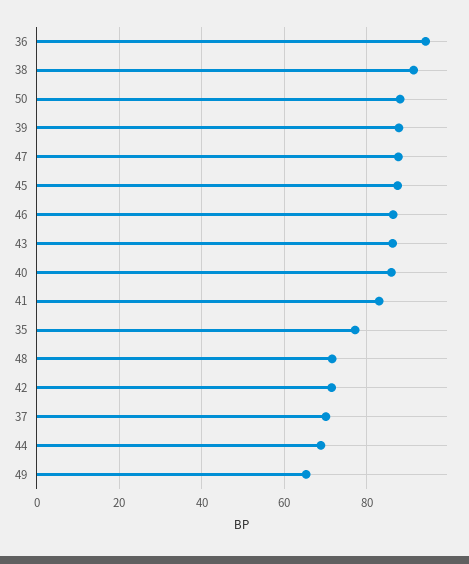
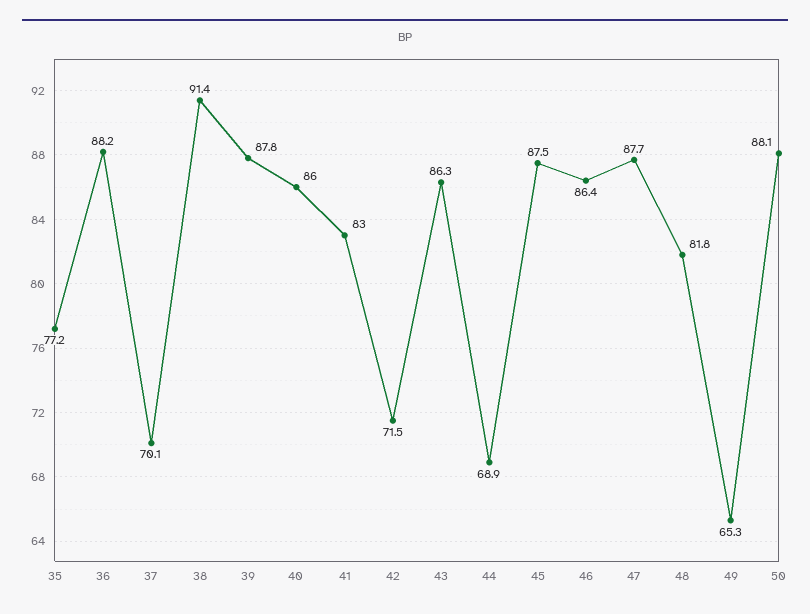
  {
-   "36": 94,
+   "36": 88.2,
    "38": 91.4,
    "50": 88.1,
    "39": 87.8,
    "47": 87.7,
    "45": 87.5,
    "46": 86.4,
    "43": 86.3,
    "40": 86,
    "41": 83,
    "35": 77.2,
-   "48": 72,
+   "48": 81.8,
    "42": 71.5,
    "37": 70.1,
    "44": 68.9,
    "49": 65.3
  }

